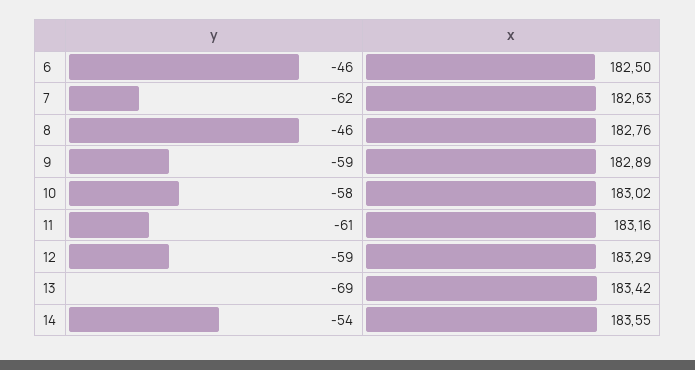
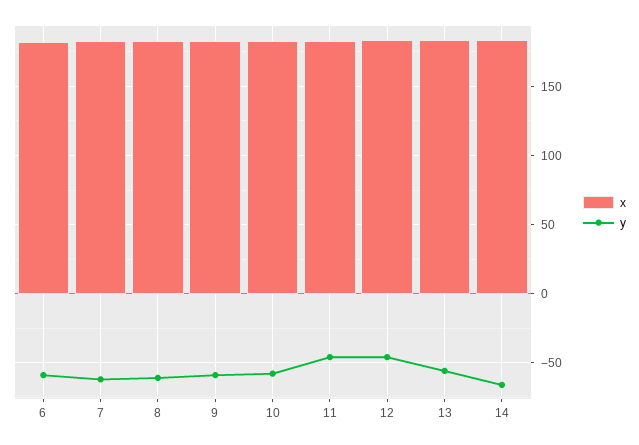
  {
    "y": {
-     "6": -46,
+     "6": -60,
      "7": -62,
-     "8": -46,
+     "8": -60,
      "9": -59,
      "10": -58,
-     "11": -61,
+     "11": -45,
-     "12": -59,
+     "12": -45,
-     "13": -69,
+     "13": -55,
-     "14": -54
+     "14": -65
    },
    "x": {
      "6": 182.5,
      "7": 182.63,
      "8": 182.76,
      "9": 182.89,
      "10": 183.02,
      "11": 183.16,
      "12": 183.29,
      "13": 183.42,
      "14": 183.55
    }
  }

